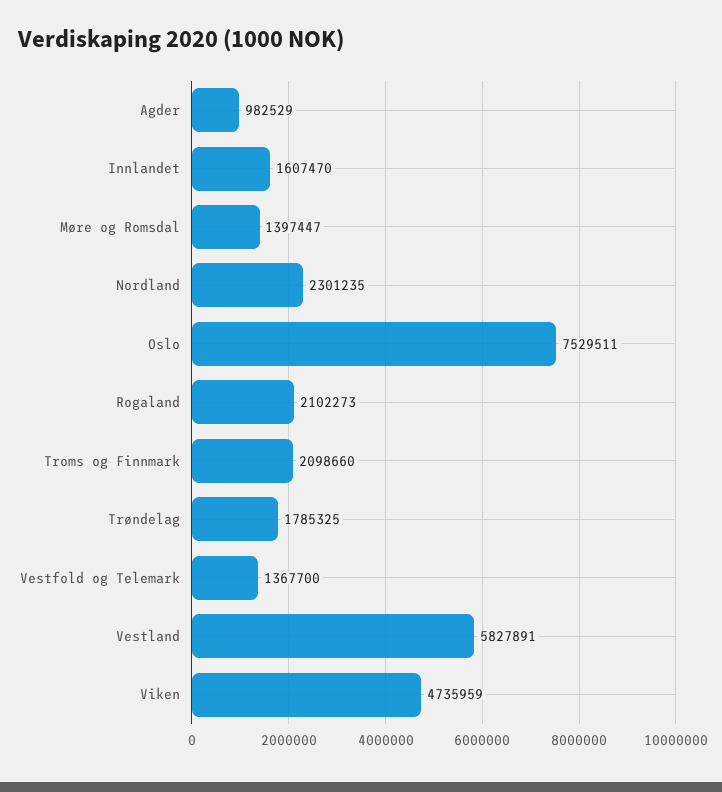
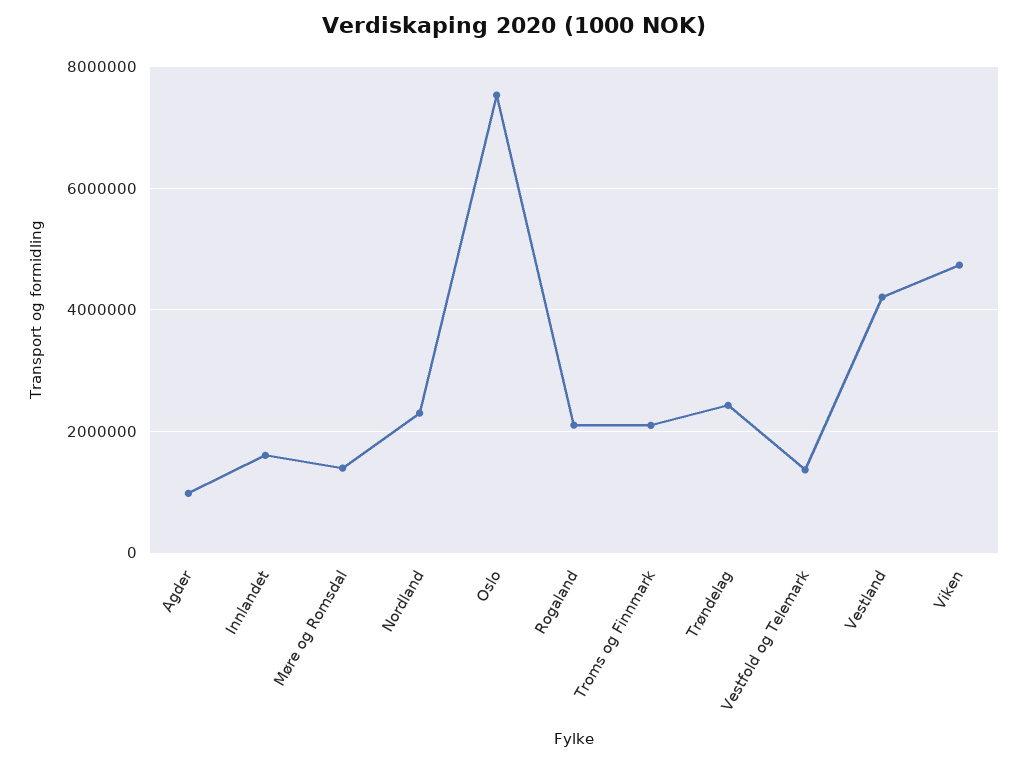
  {
    "Agder": 982529,
    "Innlandet": 1607470,
    "Møre og Romsdal": 1397447,
    "Nordland": 2301235,
    "Oslo": 7529511,
    "Rogaland": 2102273,
    "Troms og Finnmark": 2098660,
-   "Trøndelag": 1785325,
+   "Trøndelag": 2400000,
    "Vestfold og Telemark": 1367700,
-   "Vestland": 5827891,
+   "Vestland": 4200000,
    "Viken": 4735959
  }

